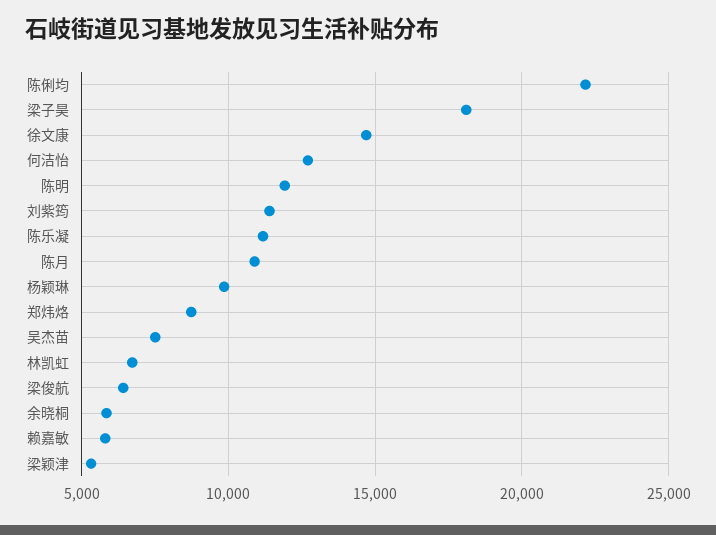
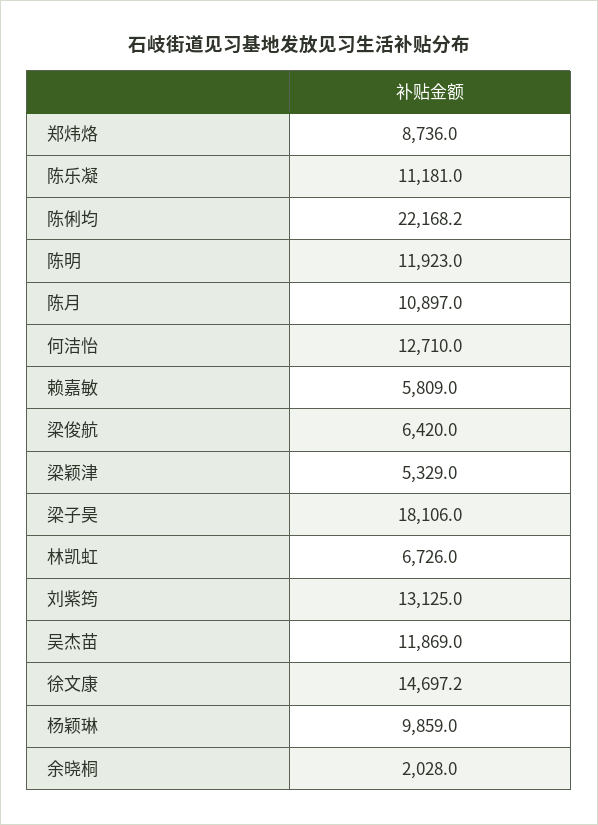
  {
    "陈俐均": 22168.2,
    "梁子昊": 18106,
    "徐文康": 14697.2,
    "何洁怡": 12710,
    "陈明": 11923,
-   "刘紫筠": 11500,
+   "刘紫筠": 13125,
    "陈乐凝": 11181,
    "陈月": 10897,
    "杨颖琳": 9859,
    "郑炜烙": 8736,
-   "吴杰苗": 7500,
+   "吴杰苗": 11869,
    "林凯虹": 6726,
    "梁俊航": 6420,
-   "余晓桐": 6000,
+   "余晓桐": 2028,
    "赖嘉敏": 5809,
    "梁颖津": 5329
  }

